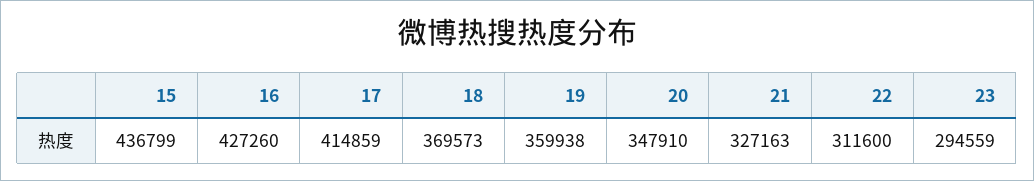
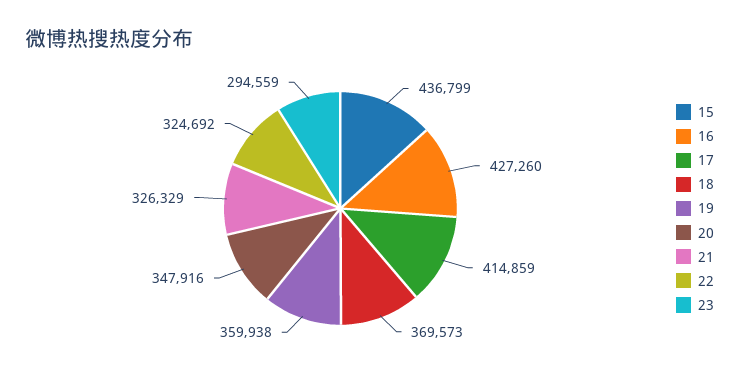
  {
    "15": 436799,
    "16": 427260,
    "17": 414859,
    "18": 369573,
    "19": 359938,
-   "20": 347910,
+   "20": 347916,
-   "21": 327163,
+   "21": 326329,
-   "22": 311600,
+   "22": 324692,
    "23": 294559
  }

